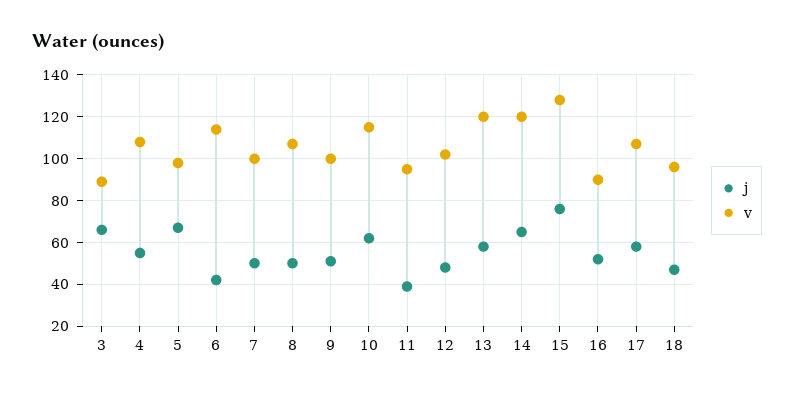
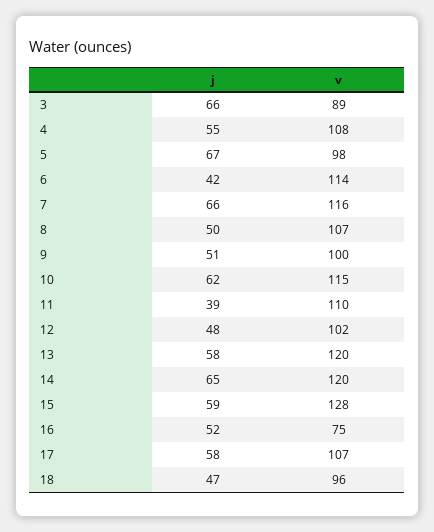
  {
    "j": {
      "3": 66,
      "4": 55,
      "5": 67,
      "6": 42,
-     "7": 50,
+     "7": 66,
      "8": 50,
      "9": 51,
      "10": 62,
      "11": 39,
      "12": 48,
      "13": 58,
      "14": 65,
-     "15": 75,
+     "15": 59,
      "16": 52,
      "17": 58,
      "18": 47
    },
    "v": {
      "3": 89,
      "4": 108,
      "5": 98,
      "6": 114,
-     "7": 100,
+     "7": 116,
      "8": 107,
      "9": 100,
      "10": 115,
-     "11": 95,
+     "11": 110,
      "12": 102,
      "13": 120,
      "14": 120,
      "15": 128,
-     "16": 90,
+     "16": 75,
      "17": 107,
      "18": 96
    }
  }

